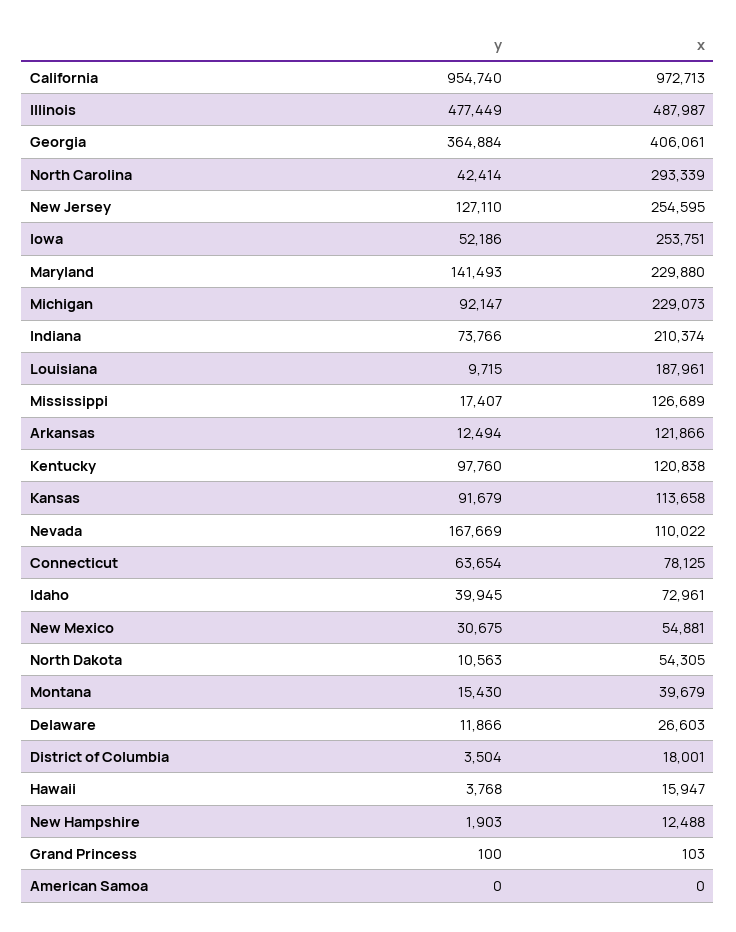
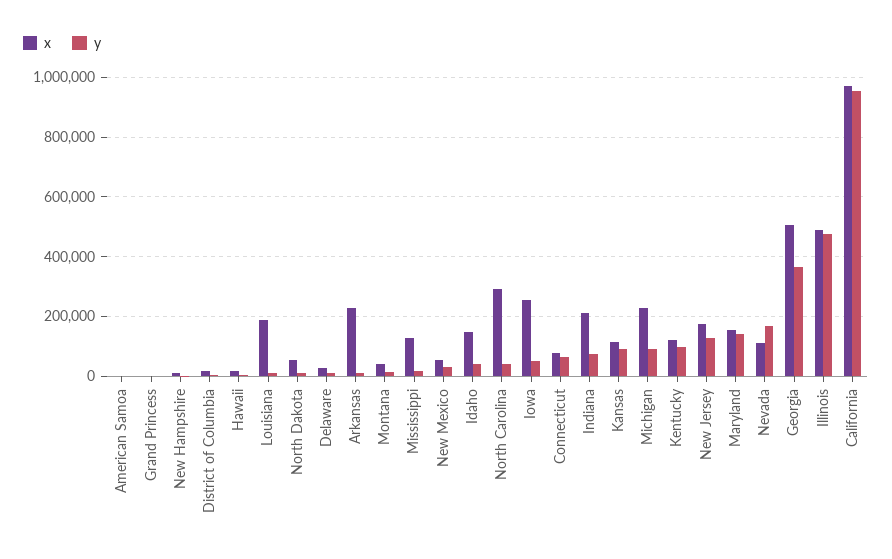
  {
    "y": {
      "California": 954740,
      "Illinois": 477449,
      "Georgia": 364884,
      "North Carolina": 42414,
      "New Jersey": 127110,
      "Iowa": 52186,
      "Maryland": 141493,
      "Michigan": 92147,
      "Indiana": 73766,
      "Louisiana": 9715,
      "Mississippi": 17407,
      "Arkansas": 12494,
      "Kentucky": 97760,
      "Kansas": 91679,
      "Nevada": 167669,
      "Connecticut": 63654,
      "Idaho": 39945,
      "New Mexico": 30675,
      "North Dakota": 10563,
      "Montana": 15430,
      "Delaware": 11866,
      "District of Columbia": 3504,
      "Hawaii": 3768,
      "New Hampshire": 1903,
      "Grand Princess": 100,
      "American Samoa": 0
    },
    "x": {
      "California": 972713,
      "Illinois": 487987,
-     "Georgia": 406061,
+     "Georgia": 500000,
      "North Carolina": 293339,
-     "New Jersey": 254595,
+     "New Jersey": 175000,
      "Iowa": 253751,
-     "Maryland": 229880,
+     "Maryland": 150000,
      "Michigan": 229073,
      "Indiana": 210374,
      "Louisiana": 187961,
      "Mississippi": 126689,
-     "Arkansas": 121866,
+     "Arkansas": 225000,
      "Kentucky": 120838,
      "Kansas": 113658,
      "Nevada": 110022,
      "Connecticut": 78125,
-     "Idaho": 72961,
+     "Idaho": 150000,
      "New Mexico": 54881,
      "North Dakota": 54305,
      "Montana": 39679,
      "Delaware": 26603,
      "District of Columbia": 18001,
      "Hawaii": 15947,
      "New Hampshire": 12488,
      "Grand Princess": 103,
      "American Samoa": 0
    }
  }

